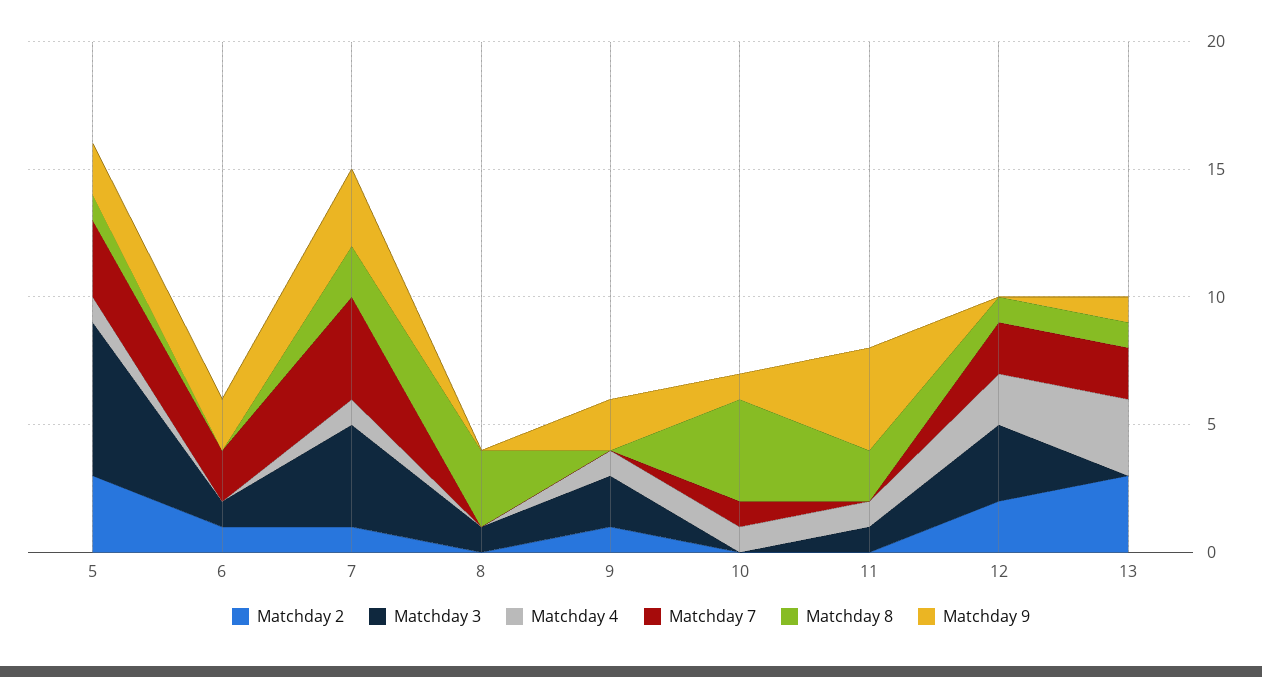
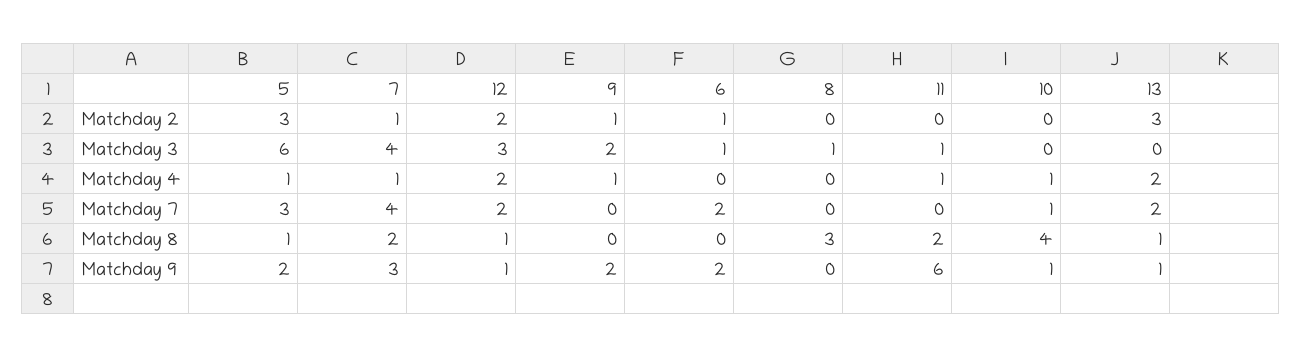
  {
    "Matchday 2": {
      "5": 3,
      "6": 1,
      "7": 1,
      "8": 0,
      "9": 1,
      "10": 0,
      "11": 0,
      "12": 2,
      "13": 3
    },
    "Matchday 3": {
      "5": 6,
      "6": 1,
      "7": 4,
      "8": 1,
      "9": 2,
      "10": 0,
      "11": 1,
      "12": 3,
      "13": 0
    },
    "Matchday 4": {
      "5": 1,
      "6": 0,
      "7": 1,
      "8": 0,
      "9": 1,
      "10": 1,
      "11": 1,
      "12": 2,
-     "13": 3
+     "13": 2
    },
    "Matchday 7": {
      "5": 3,
      "6": 2,
      "7": 4,
      "8": 0,
      "9": 0,
      "10": 1,
      "11": 0,
      "12": 2,
      "13": 2
    },
    "Matchday 8": {
      "5": 1,
      "6": 0,
      "7": 2,
      "8": 3,
      "9": 0,
      "10": 4,
      "11": 2,
      "12": 1,
      "13": 1
    },
    "Matchday 9": {
      "5": 2,
      "6": 2,
      "7": 3,
      "8": 0,
      "9": 2,
      "10": 1,
-     "11": 4,
+     "11": 6,
-     "12": 0,
+     "12": 1,
      "13": 1
    }
  }

